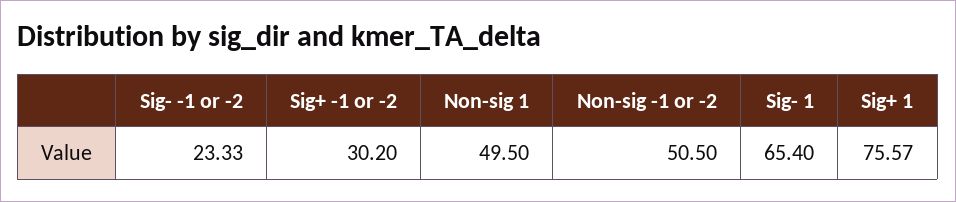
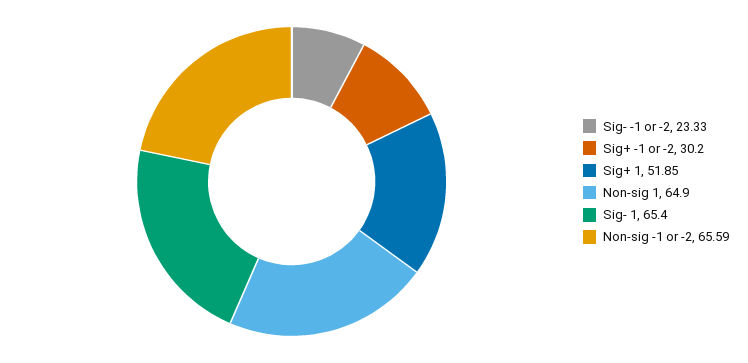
  {
    "Sig- -1 or -2": 23.33,
    "Sig+ -1 or -2": 30.2,
-   "Non-sig 1": 49.5,
+   "Non-sig 1": 64.9,
-   "Non-sig -1 or -2": 50.5,
+   "Non-sig -1 or -2": 65.59,
    "Sig- 1": 65.4,
-   "Sig+ 1": 75.57
+   "Sig+ 1": 51.85
  }

